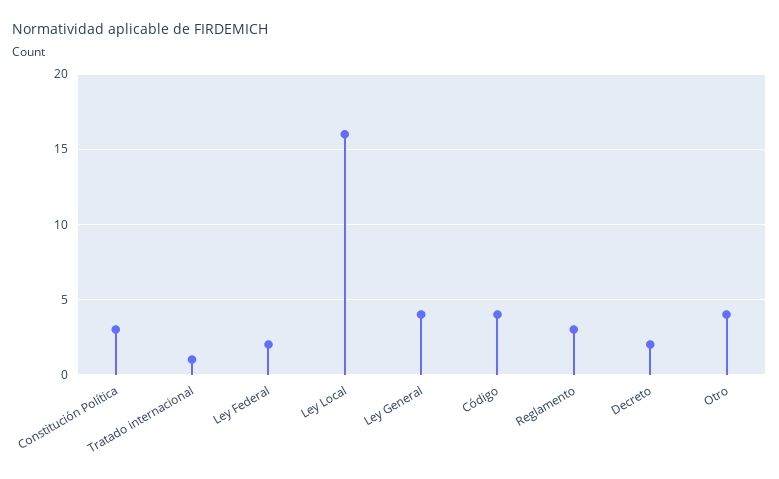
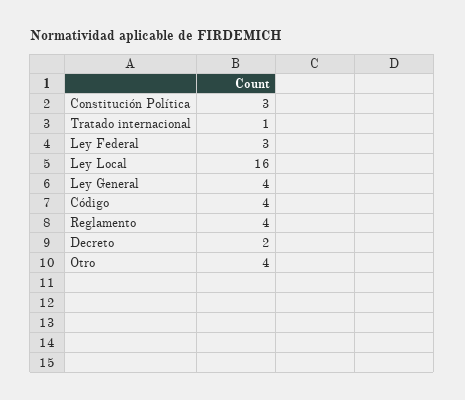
  {
    "Constitución Política": 3,
    "Tratado internacional": 1,
-   "Ley Federal": 2,
+   "Ley Federal": 3,
    "Ley Local": 16,
    "Ley General": 4,
    "Código": 4,
-   "Reglamento": 3,
+   "Reglamento": 4,
    "Decreto": 2,
    "Otro": 4
  }

